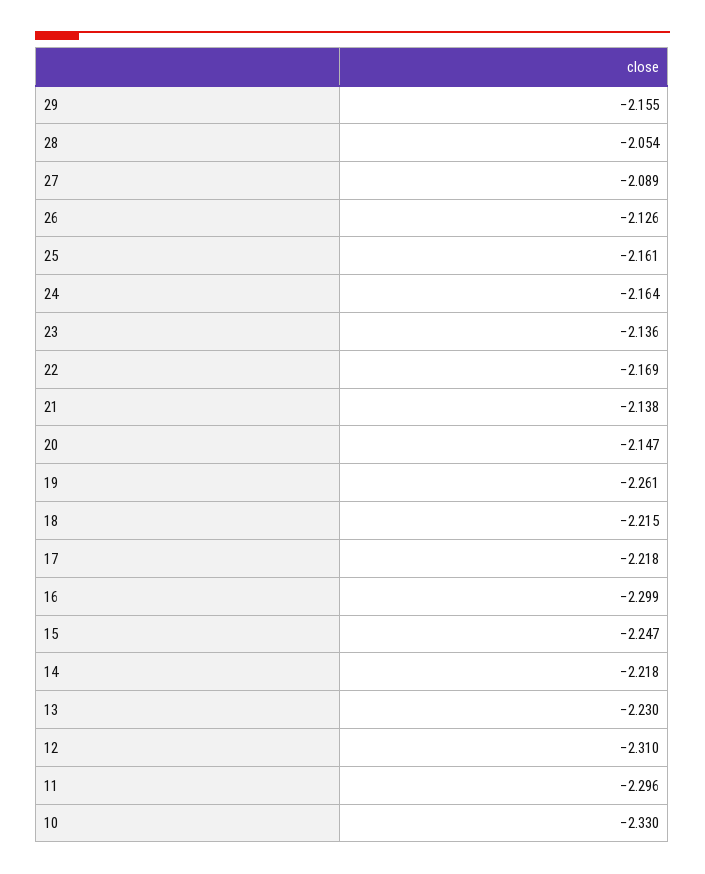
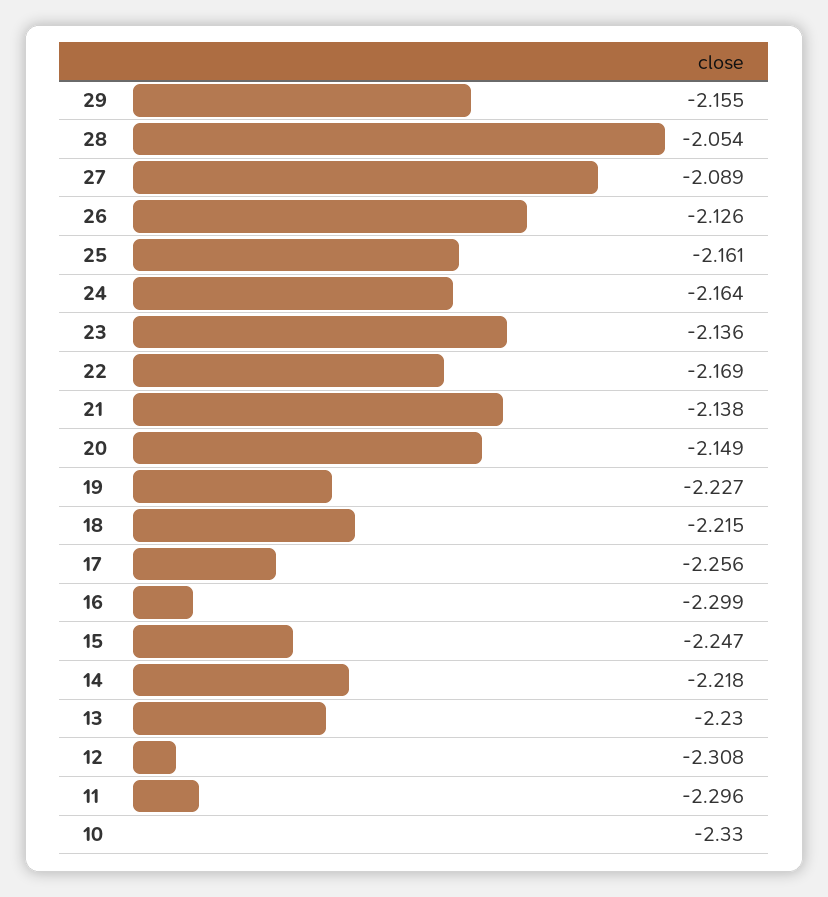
  {
    "29": -2.155,
    "28": -2.054,
    "27": -2.089,
    "26": -2.126,
    "25": -2.161,
    "24": -2.164,
    "23": -2.136,
    "22": -2.169,
    "21": -2.138,
-   "20": -2.147,
+   "20": -2.149,
-   "19": -2.261,
+   "19": -2.227,
    "18": -2.215,
-   "17": -2.218,
+   "17": -2.256,
    "16": -2.299,
    "15": -2.247,
    "14": -2.218,
    "13": -2.23,
-   "12": -2.31,
+   "12": -2.308,
    "11": -2.296,
    "10": -2.33
  }

